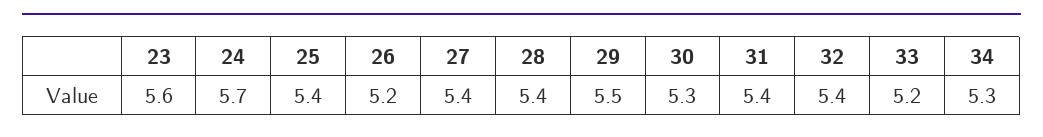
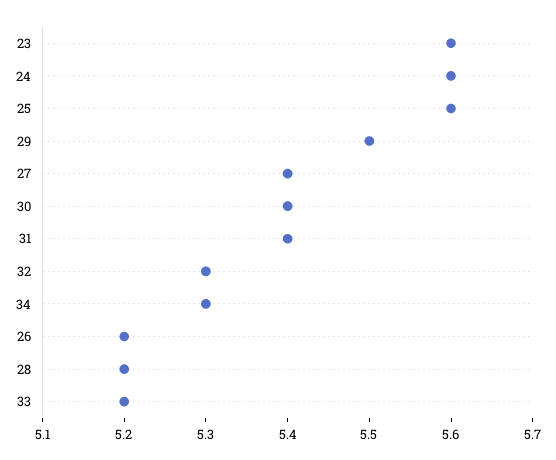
  {
    "23": 5.6,
-   "24": 5.7,
+   "24": 5.6,
-   "25": 5.4,
+   "25": 5.6,
    "26": 5.2,
    "27": 5.4,
-   "28": 5.4,
+   "28": 5.2,
    "29": 5.5,
-   "30": 5.3,
+   "30": 5.4,
    "31": 5.4,
-   "32": 5.4,
+   "32": 5.3,
    "33": 5.2,
    "34": 5.3
  }

